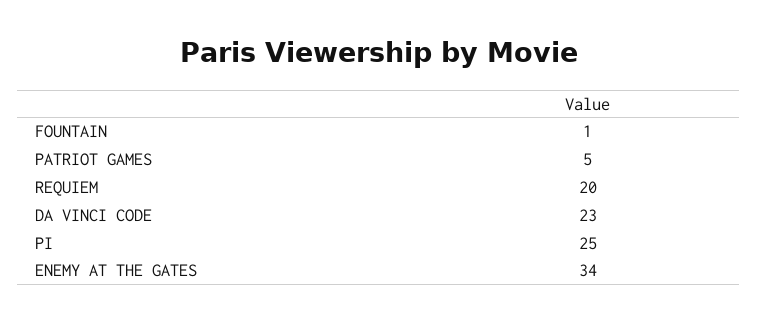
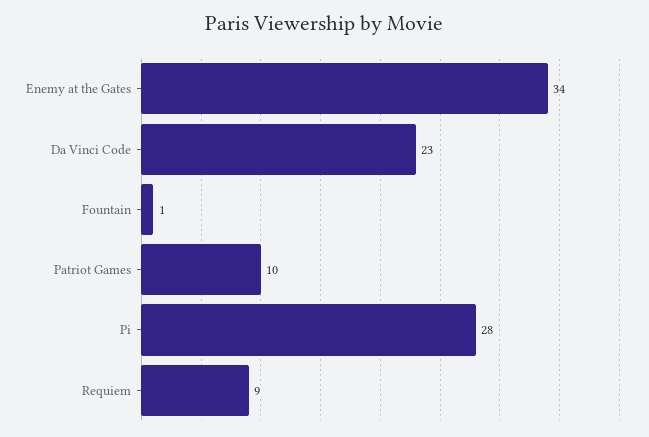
  {
    "FOUNTAIN": 1,
-   "PATRIOT GAMES": 5,
+   "PATRIOT GAMES": 10,
-   "REQUIEM": 20,
+   "REQUIEM": 9,
    "DA VINCI CODE": 23,
-   "PI": 25,
+   "PI": 28,
    "ENEMY AT THE GATES": 34
  }

